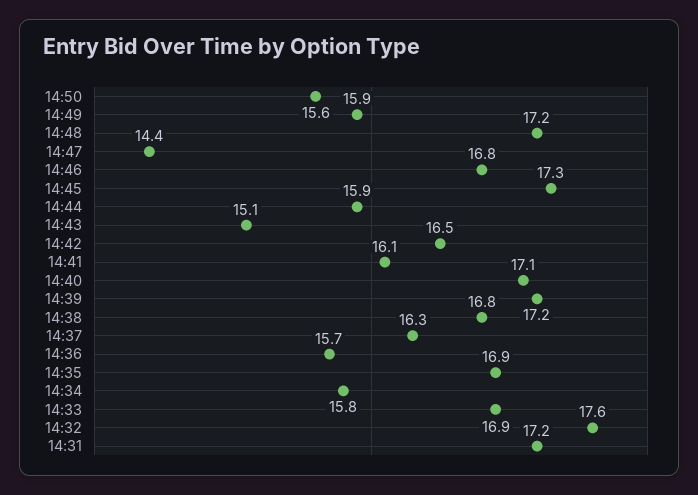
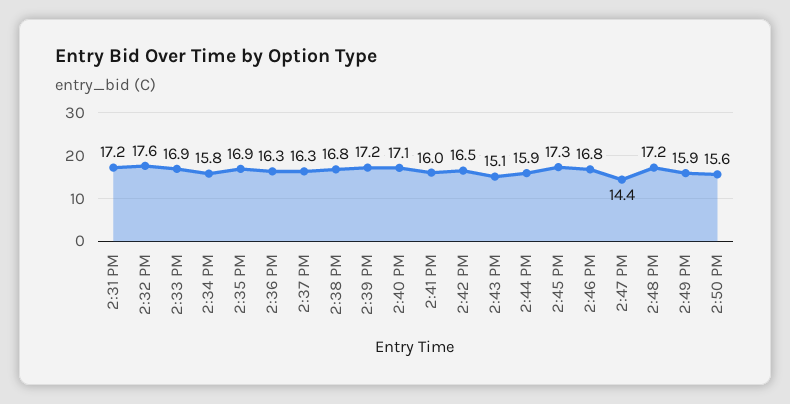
  {
    "14:50": 15.6,
    "14:49": 15.9,
    "14:48": 17.2,
    "14:47": 14.4,
    "14:46": 16.8,
    "14:45": 17.3,
    "14:44": 15.9,
    "14:43": 15.1,
    "14:42": 16.5,
-   "14:41": 16.1,
+   "14:41": 16,
    "14:40": 17.1,
    "14:39": 17.2,
    "14:38": 16.8,
    "14:37": 16.3,
-   "14:36": 15.7,
+   "14:36": 16.3,
    "14:35": 16.9,
    "14:34": 15.8,
    "14:33": 16.9,
    "14:32": 17.6,
    "14:31": 17.2
  }

